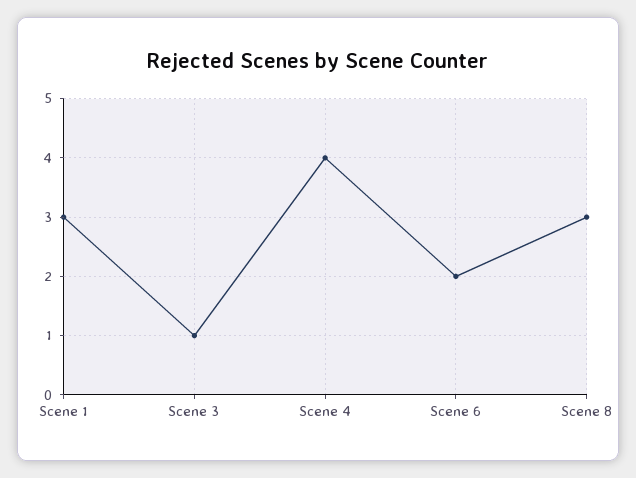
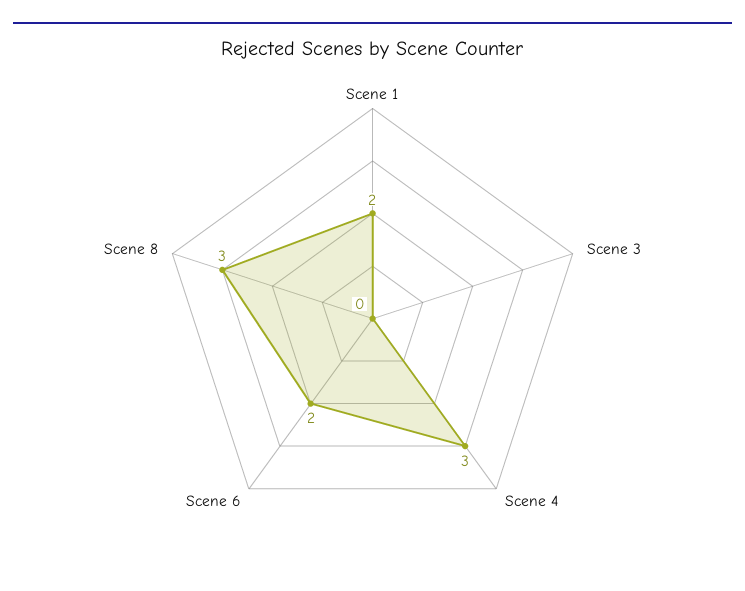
  {
-   "Scene 1": 3,
+   "Scene 1": 2,
-   "Scene 3": 1,
+   "Scene 3": 0,
-   "Scene 4": 4,
+   "Scene 4": 3,
    "Scene 6": 2,
    "Scene 8": 3
  }

